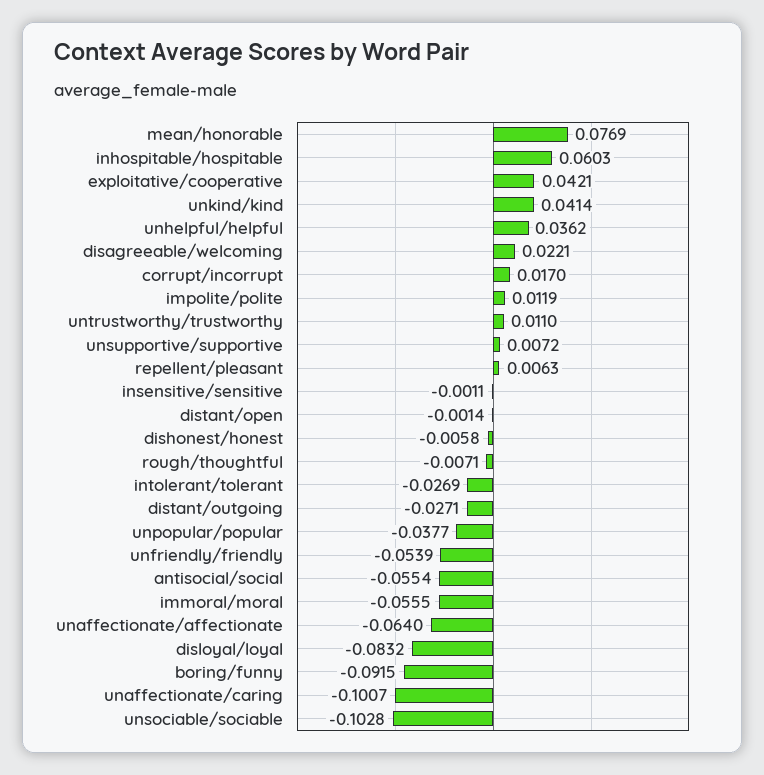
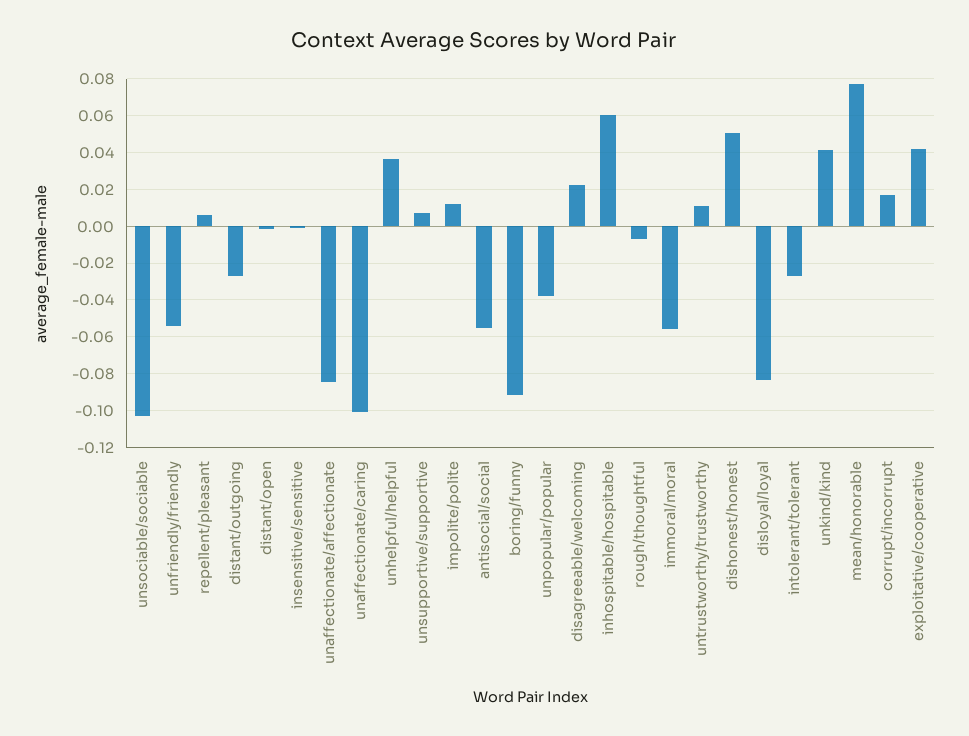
  {
    "mean/honorable": 0.0769,
    "inhospitable/hospitable": 0.0603,
    "exploitative/cooperative": 0.0421,
    "unkind/kind": 0.0414,
    "unhelpful/helpful": 0.0362,
    "disagreeable/welcoming": 0.0221,
    "corrupt/incorrupt": 0.017,
    "impolite/polite": 0.0119,
    "untrustworthy/trustworthy": 0.011,
    "unsupportive/supportive": 0.0072,
    "repellent/pleasant": 0.0063,
    "insensitive/sensitive": -0.0011,
    "distant/open": -0.0014,
-   "dishonest/honest": -0.0058,
+   "dishonest/honest": 0.05,
    "rough/thoughtful": -0.0071,
    "intolerant/tolerant": -0.0269,
    "distant/outgoing": -0.0271,
    "unpopular/popular": -0.0377,
    "unfriendly/friendly": -0.0539,
    "antisocial/social": -0.0554,
    "immoral/moral": -0.0555,
-   "unaffectionate/affectionate": -0.064,
+   "unaffectionate/affectionate": -0.085,
    "disloyal/loyal": -0.0832,
    "boring/funny": -0.0915,
    "unaffectionate/caring": -0.1007,
    "unsociable/sociable": -0.1028
  }

